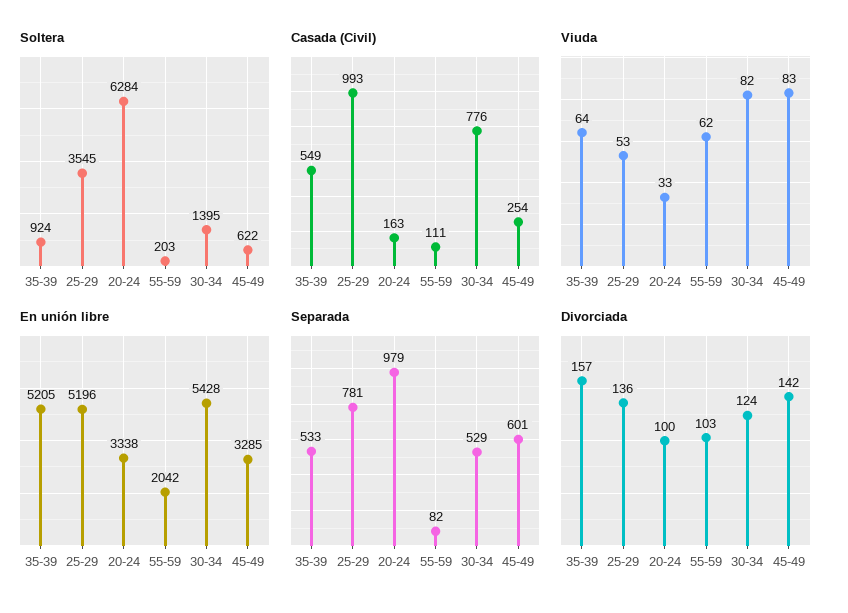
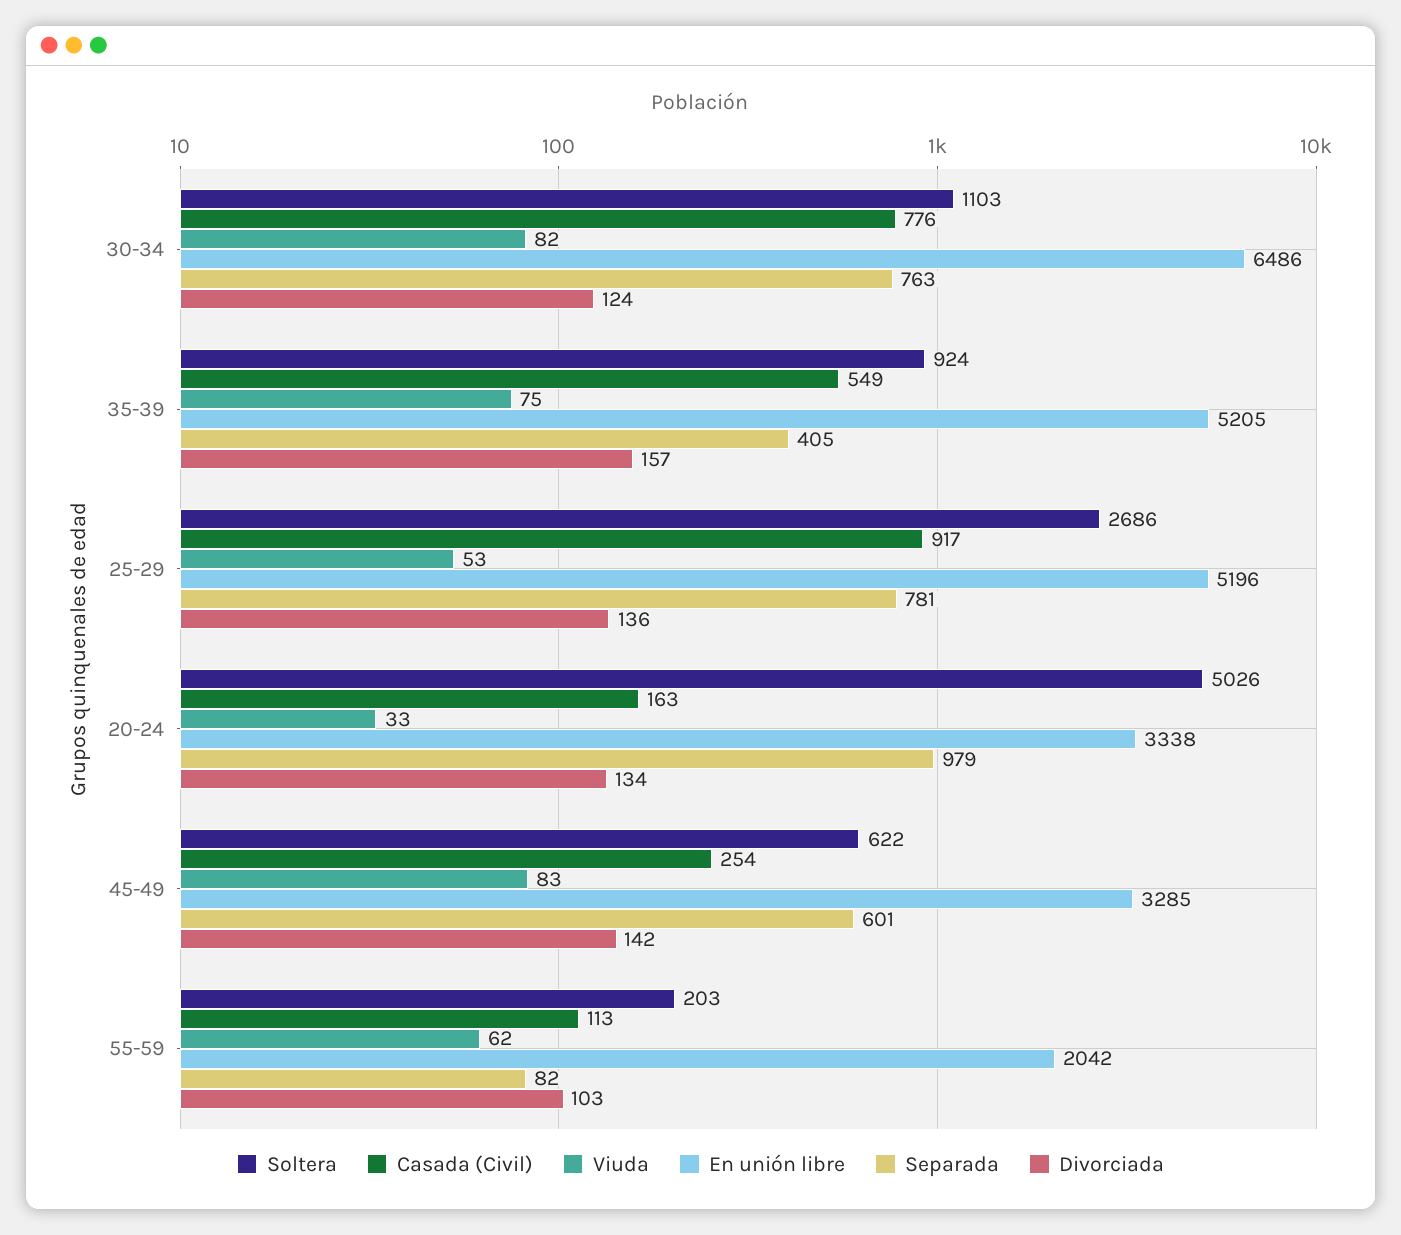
  {
    "Soltera": {
      "35-39": 924,
-     "25-29": 3545,
+     "25-29": 2686,
-     "20-24": 6284,
+     "20-24": 5026,
      "55-59": 203,
-     "30-34": 1395,
+     "30-34": 1103,
      "45-49": 622
    },
    "Casada (Civil)": {
      "35-39": 549,
-     "25-29": 993,
+     "25-29": 917,
      "20-24": 163,
-     "55-59": 111,
+     "55-59": 113,
      "30-34": 776,
      "45-49": 254
    },
    "Viuda": {
-     "35-39": 64,
+     "35-39": 75,
      "25-29": 53,
      "20-24": 33,
      "55-59": 62,
      "30-34": 82,
      "45-49": 83
    },
    "En unión libre": {
      "35-39": 5205,
      "25-29": 5196,
      "20-24": 3338,
      "55-59": 2042,
-     "30-34": 5428,
+     "30-34": 6486,
      "45-49": 3285
    },
    "Separada": {
-     "35-39": 533,
+     "35-39": 405,
      "25-29": 781,
      "20-24": 979,
      "55-59": 82,
-     "30-34": 529,
+     "30-34": 763,
      "45-49": 601
    },
    "Divorciada": {
      "35-39": 157,
      "25-29": 136,
-     "20-24": 100,
+     "20-24": 134,
      "55-59": 103,
      "30-34": 124,
      "45-49": 142
    }
  }

